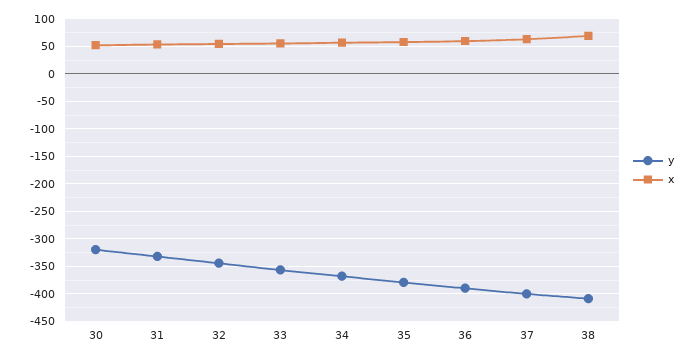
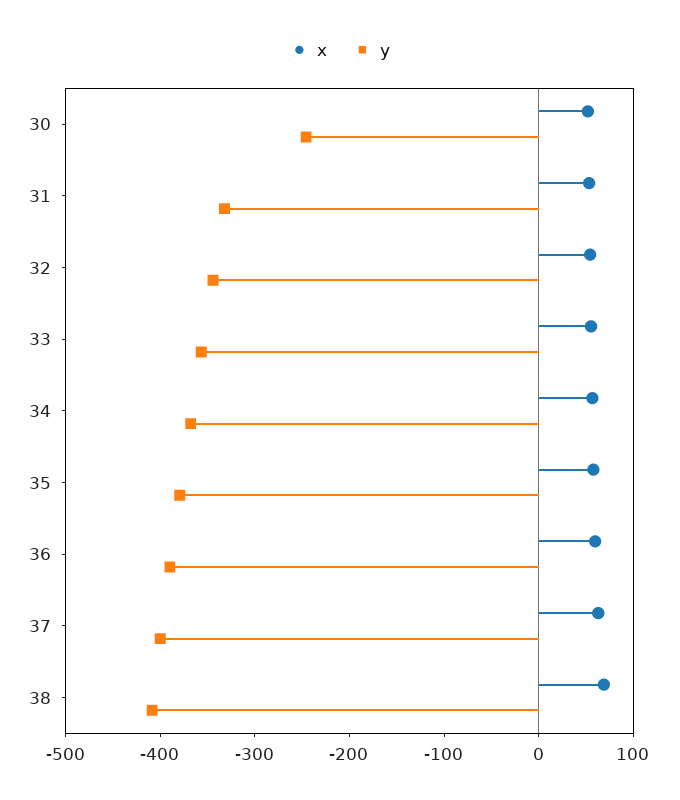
  {
    "y": {
-     "30": -325,
+     "30": -240,
      "31": -340,
      "32": -340,
      "33": -360,
      "34": -360,
      "35": -380,
      "36": -380,
      "37": -400,
      "38": -400
    },
    "x": {
      "30": 60,
      "31": 60,
      "32": 60,
      "33": 60,
      "34": 60,
      "35": 60,
      "36": 60,
      "37": 60,
      "38": 60
    }
  }

